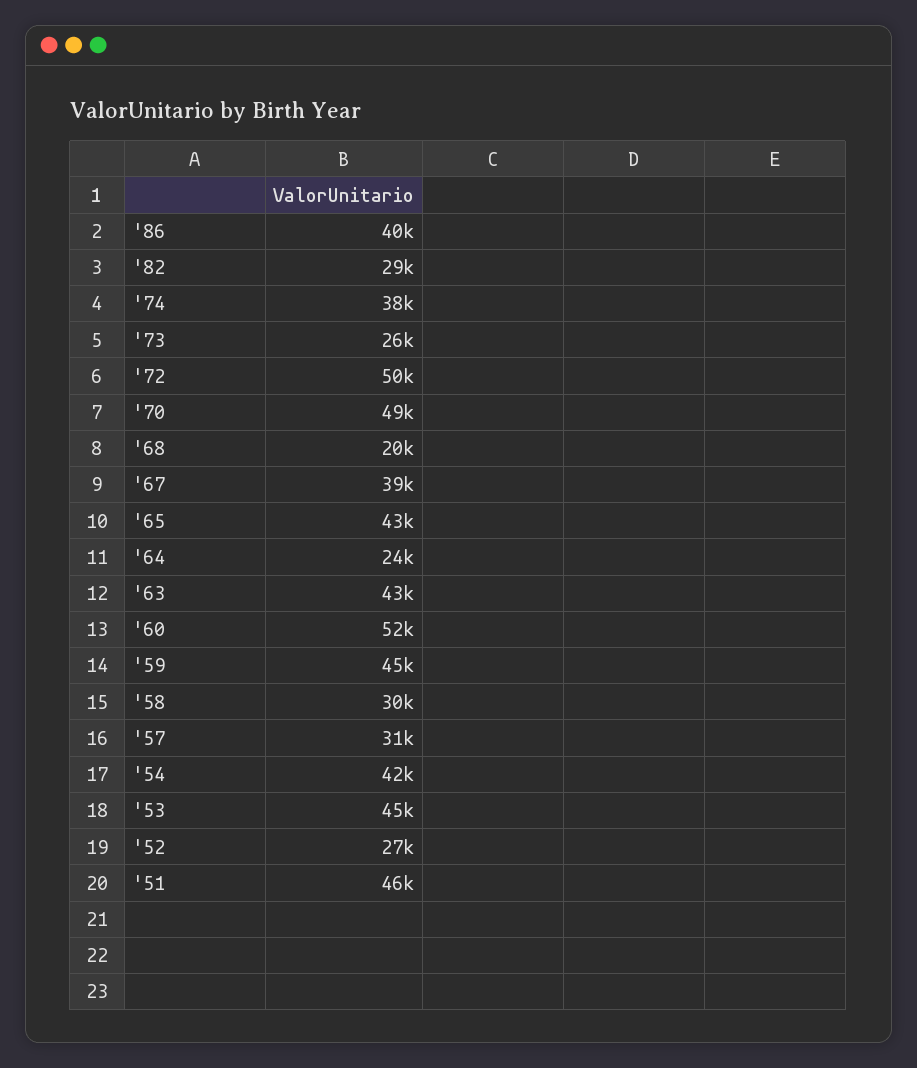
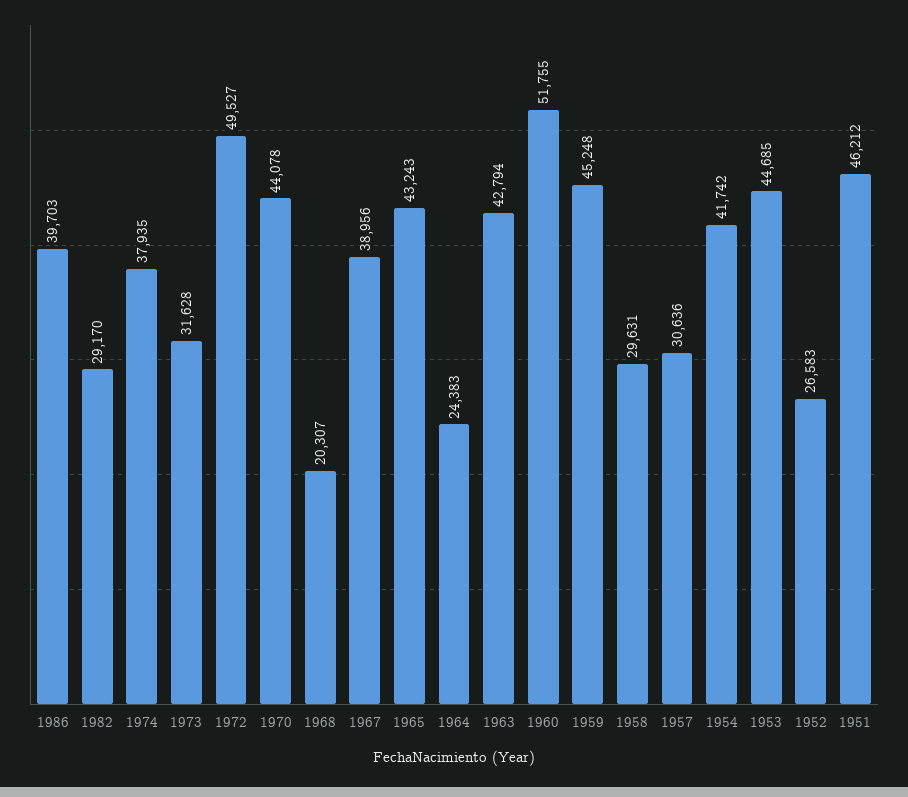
  {
    "'86": 39703,
    "'82": 29170,
    "'74": 37935,
-   "'73": 26000,
+   "'73": 31628,
    "'72": 49527,
-   "'70": 49000,
+   "'70": 44078,
    "'68": 20307,
    "'67": 38956,
    "'65": 43243,
    "'64": 24383,
    "'63": 42794,
    "'60": 51755,
    "'59": 45248,
    "'58": 29631,
    "'57": 30636,
    "'54": 41742,
    "'53": 44685,
    "'52": 26583,
    "'51": 46212
  }

